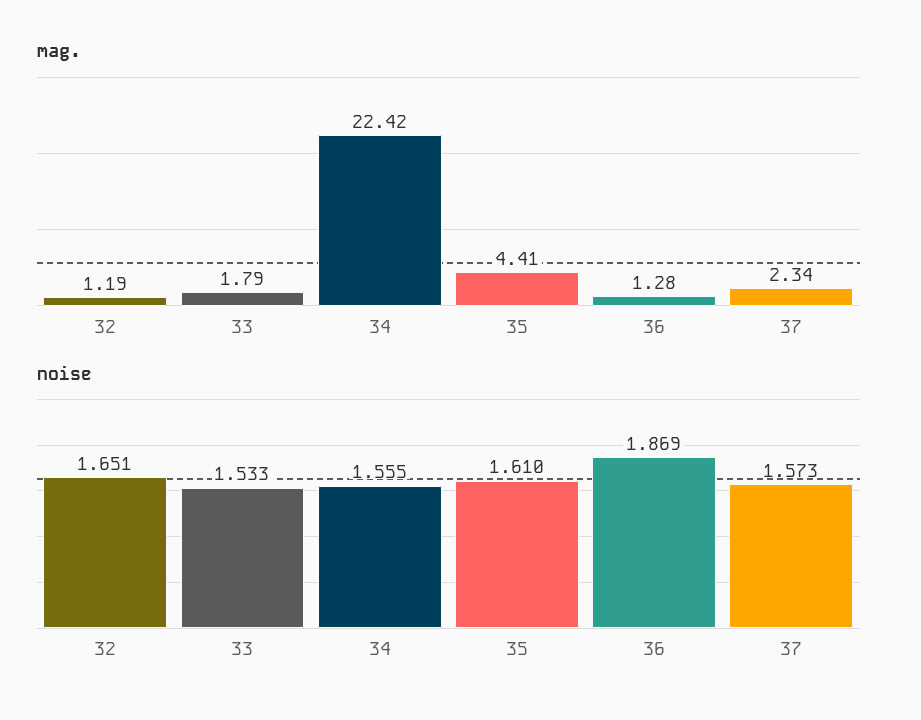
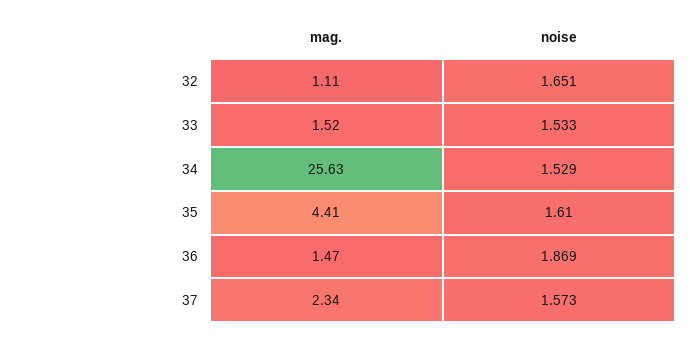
  {
    "mag.": {
-     "32": 1.19,
+     "32": 1.11,
-     "33": 1.79,
+     "33": 1.52,
-     "34": 22.42,
+     "34": 25.63,
      "35": 4.41,
-     "36": 1.28,
+     "36": 1.47,
      "37": 2.34
    },
    "noise": {
      "32": 1.651,
      "33": 1.533,
-     "34": 1.555,
+     "34": 1.529,
      "35": 1.61,
      "36": 1.869,
      "37": 1.573
    }
  }

